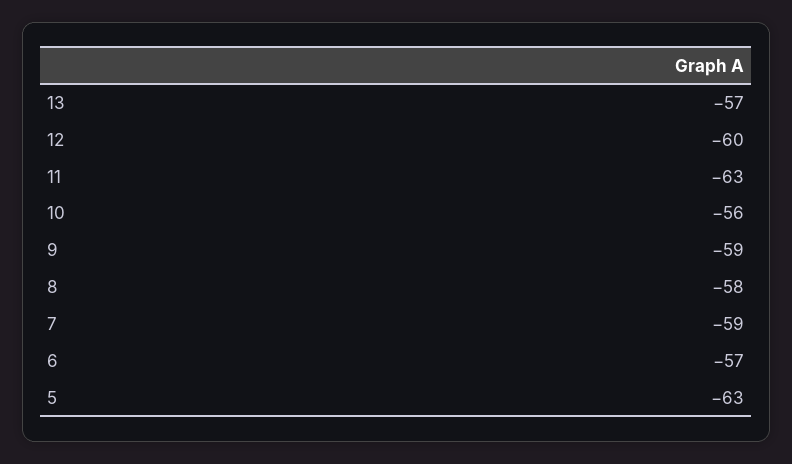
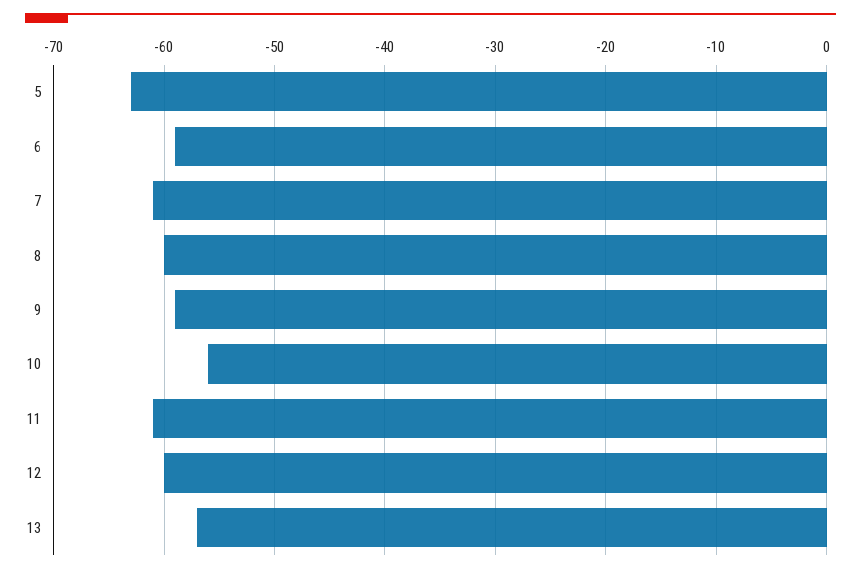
  {
    "13": -57,
    "12": -60,
-   "11": -63,
+   "11": -61,
    "10": -56,
    "9": -59,
-   "8": -58,
+   "8": -60,
-   "7": -59,
+   "7": -61,
-   "6": -57,
+   "6": -59,
    "5": -63
  }

